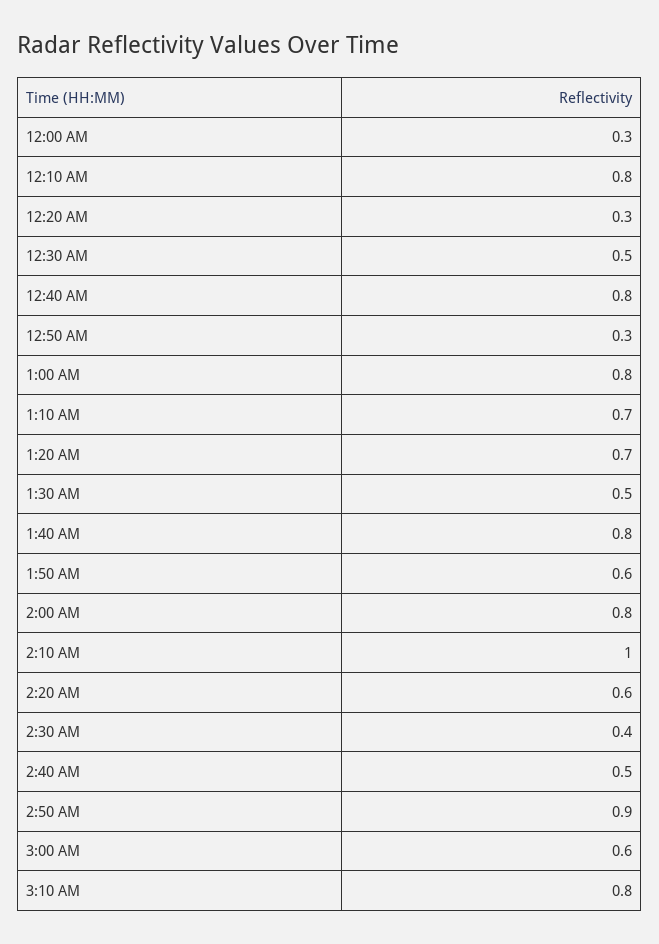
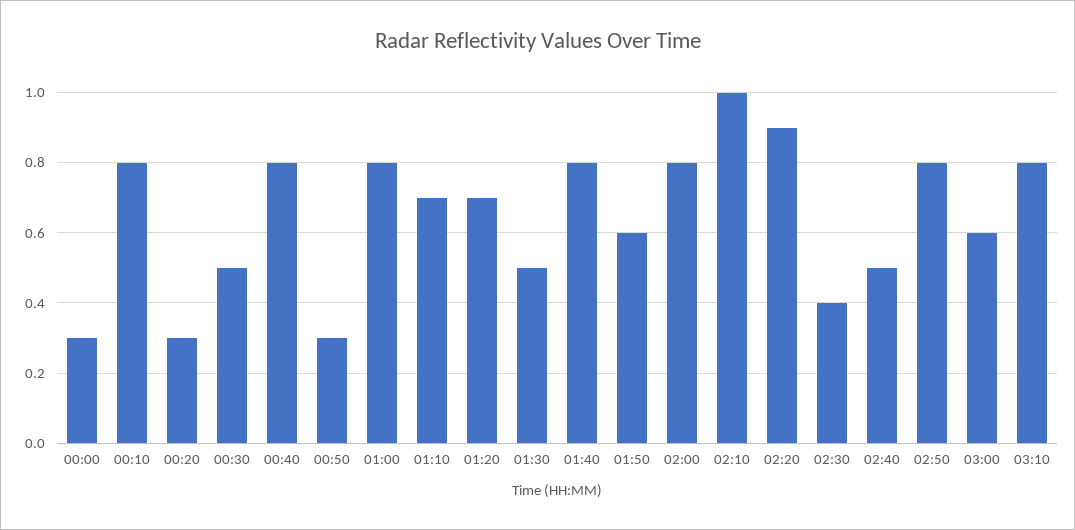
  {
    "12:00 AM": 0.3,
    "12:10 AM": 0.8,
    "12:20 AM": 0.3,
    "12:30 AM": 0.5,
    "12:40 AM": 0.8,
    "12:50 AM": 0.3,
    "1:00 AM": 0.8,
    "1:10 AM": 0.7,
    "1:20 AM": 0.7,
    "1:30 AM": 0.5,
    "1:40 AM": 0.8,
    "1:50 AM": 0.6,
    "2:00 AM": 0.8,
    "2:10 AM": 1,
-   "2:20 AM": 0.6,
+   "2:20 AM": 0.9,
    "2:30 AM": 0.4,
    "2:40 AM": 0.5,
-   "2:50 AM": 0.9,
+   "2:50 AM": 0.8,
    "3:00 AM": 0.6,
    "3:10 AM": 0.8
  }

